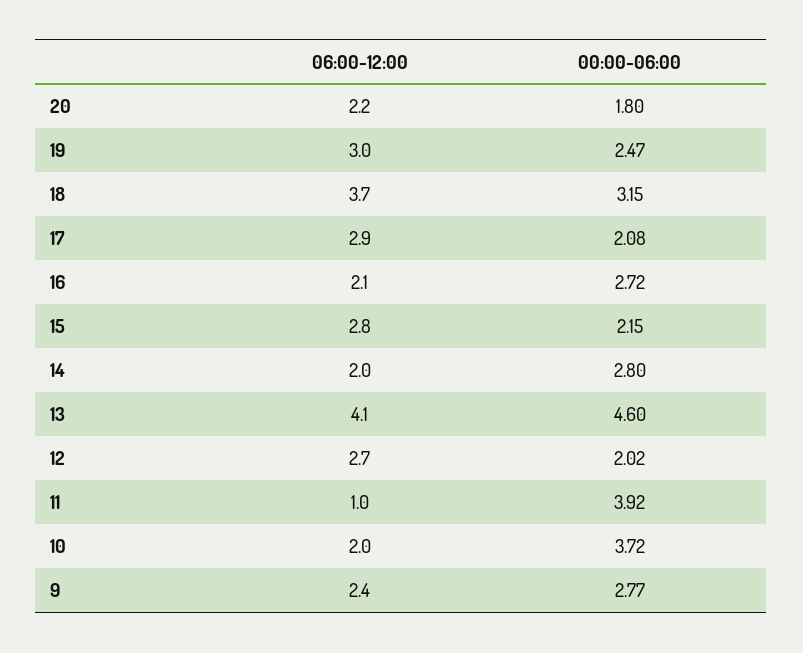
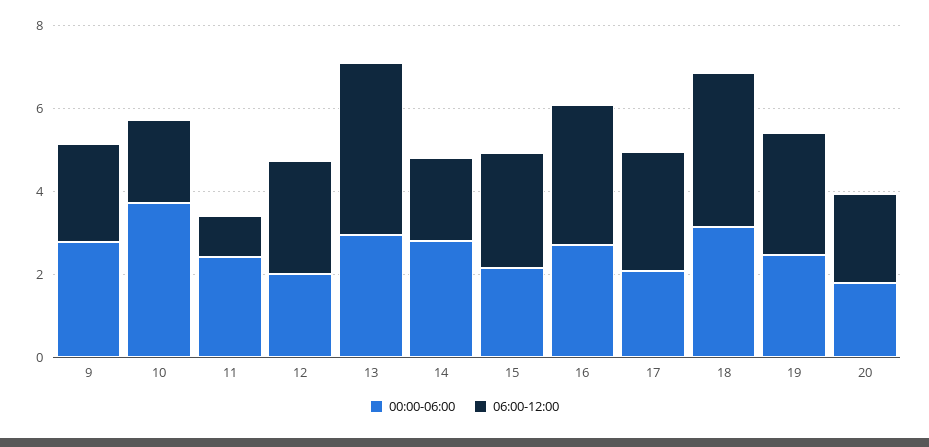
  {
    "06:00-12:00": {
      "20": 2.2,
      "19": 3,
      "18": 3.7,
      "17": 2.9,
-     "16": 2.1,
+     "16": 3.5,
      "15": 2.8,
      "14": 2,
      "13": 4.1,
      "12": 2.7,
      "11": 1,
      "10": 2,
      "9": 2.4
    },
    "00:00-06:00": {
      "20": 1.8,
      "19": 2.47,
      "18": 3.15,
      "17": 2.08,
      "16": 2.72,
      "15": 2.15,
      "14": 2.8,
-     "13": 4.6,
+     "13": 3,
      "12": 2.02,
-     "11": 3.92,
+     "11": 2.5,
      "10": 3.72,
      "9": 2.77
    }
  }

